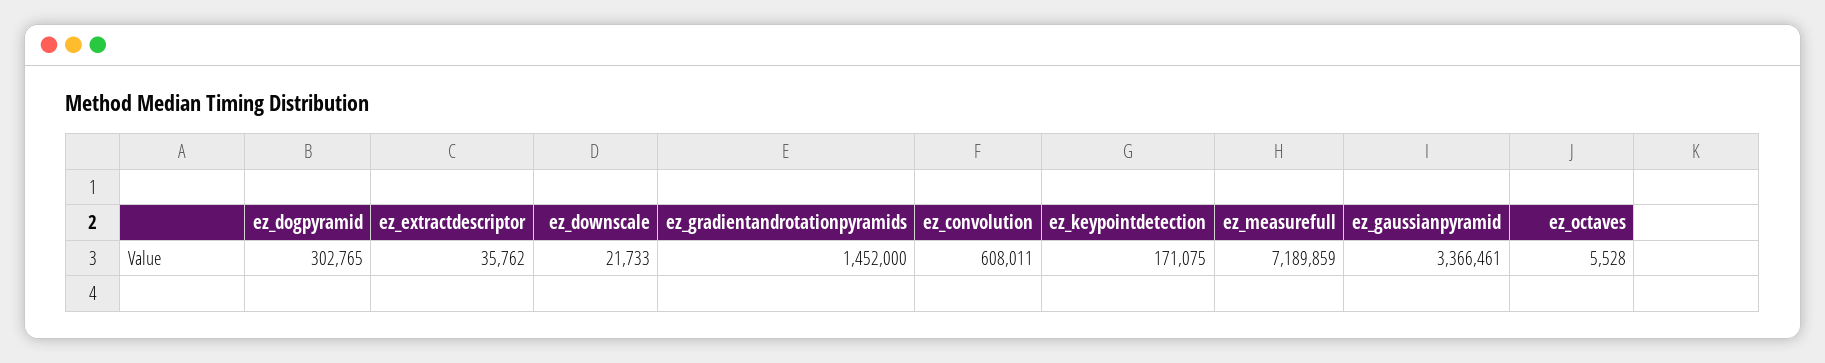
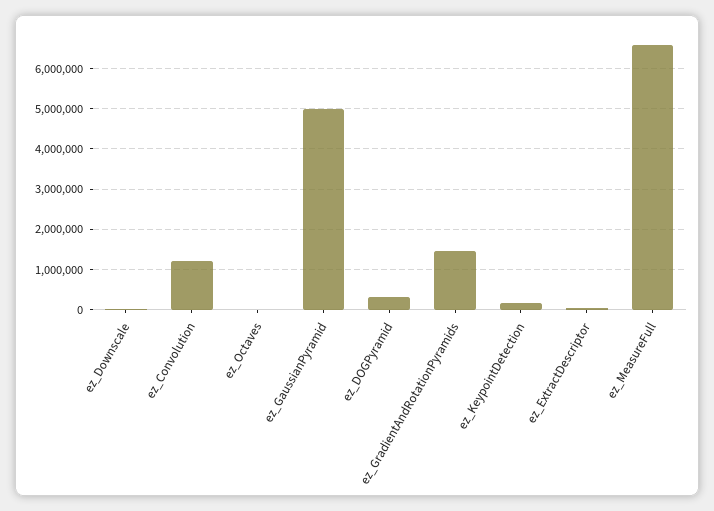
  {
    "ez_dogpyramid": 302765,
    "ez_extractdescriptor": 35762,
    "ez_downscale": 21733,
    "ez_gradientandrotationpyramids": 1452000,
-   "ez_convolution": 608011,
+   "ez_convolution": 1200000,
    "ez_keypointdetection": 171075,
-   "ez_measurefull": 7189859,
+   "ez_measurefull": 6600000,
-   "ez_gaussianpyramid": 3366461,
+   "ez_gaussianpyramid": 5000000,
    "ez_octaves": 5528
  }

